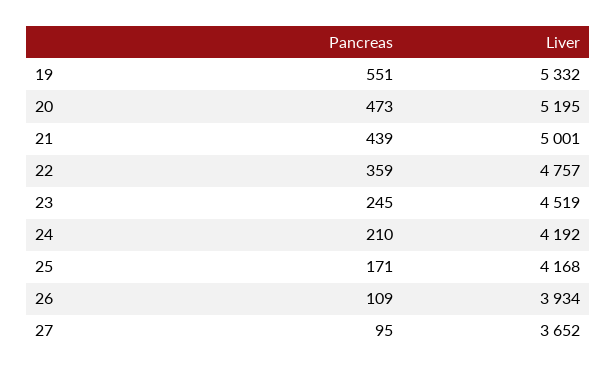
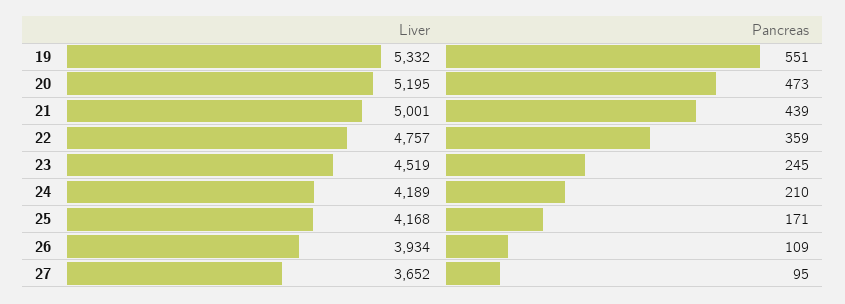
  {
    "Pancreas": {
      "19": 551,
      "20": 473,
      "21": 439,
      "22": 359,
      "23": 245,
      "24": 210,
      "25": 171,
      "26": 109,
      "27": 95
    },
    "Liver": {
      "19": 5332,
      "20": 5195,
      "21": 5001,
      "22": 4757,
      "23": 4519,
-     "24": 4192,
+     "24": 4189,
      "25": 4168,
      "26": 3934,
      "27": 3652
    }
  }

